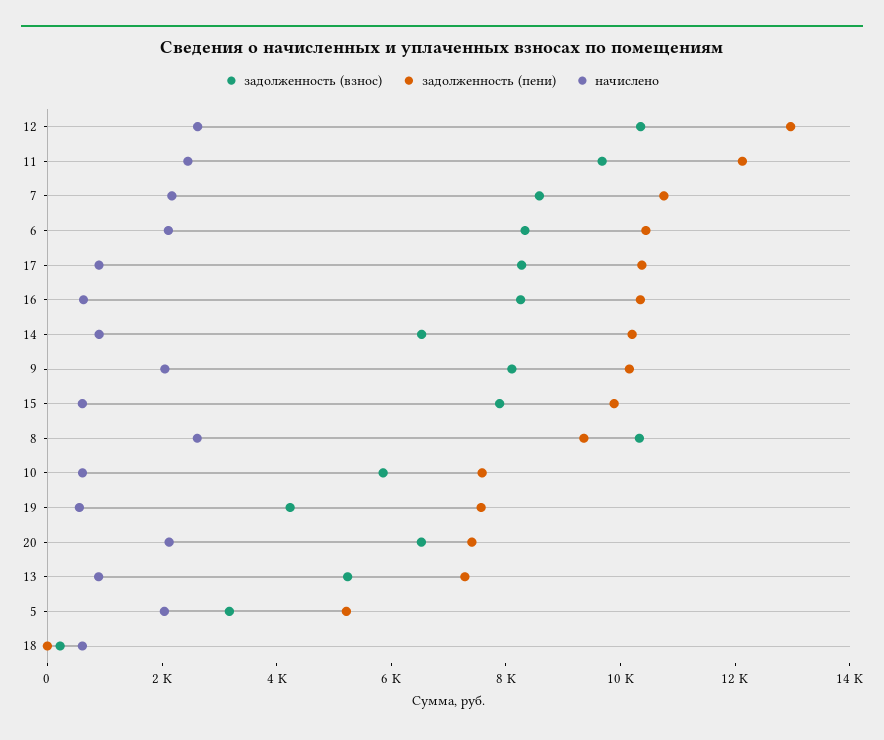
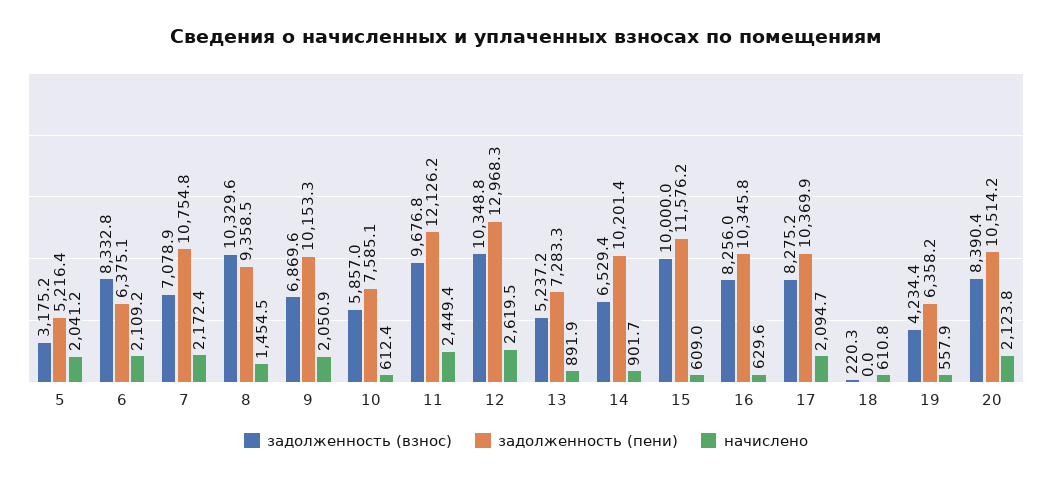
  {
    "задолженность (взнос)": {
      "12": 10348.8,
      "11": 9676.8,
-     "7": 8500,
+     "7": 7078.9,
      "6": 8332.8,
      "17": 8275.2,
      "16": 8256,
      "14": 6529.4,
-     "9": 8000,
+     "9": 6869.6,
-     "15": 8000,
+     "15": 10000,
      "8": 10329.6,
      "10": 5857,
      "19": 4234.4,
-     "20": 6500,
+     "20": 8390.4,
      "13": 5237.2,
      "5": 3175.2,
      "18": 220.3
    },
    "задолженность (пени)": {
      "12": 12968.3,
      "11": 12126.2,
      "7": 10754.8,
-     "6": 10500,
+     "6": 6375.1,
      "17": 10369.9,
      "16": 10345.8,
      "14": 10201.4,
      "9": 10153.3,
-     "15": 10000,
+     "15": 11576.2,
      "8": 9358.5,
      "10": 7585.1,
-     "19": 7500,
+     "19": 6358.2,
-     "20": 7500,
+     "20": 10514.2,
      "13": 7283.3,
      "5": 5216.4,
      "18": 0
    },
    "начислено": {
      "12": 2619.5,
      "11": 2449.4,
      "7": 2172.4,
      "6": 2109.2,
-     "17": 1000,
+     "17": 2094.7,
      "16": 629.6,
      "14": 901.7,
      "9": 2050.9,
      "15": 609,
-     "8": 2500,
+     "8": 1454.5,
      "10": 612.4,
      "19": 557.9,
      "20": 2123.8,
      "13": 891.9,
      "5": 2041.2,
      "18": 610.8
    }
  }

